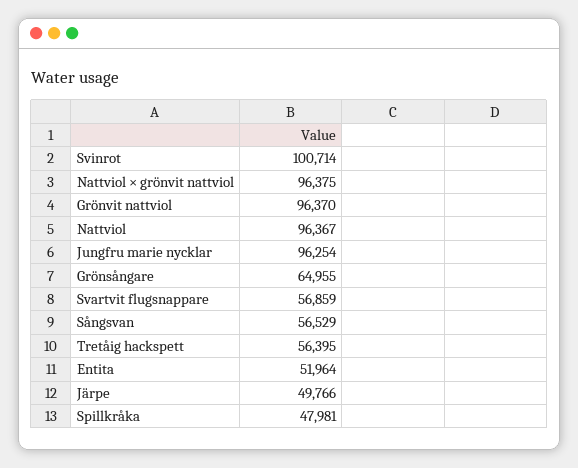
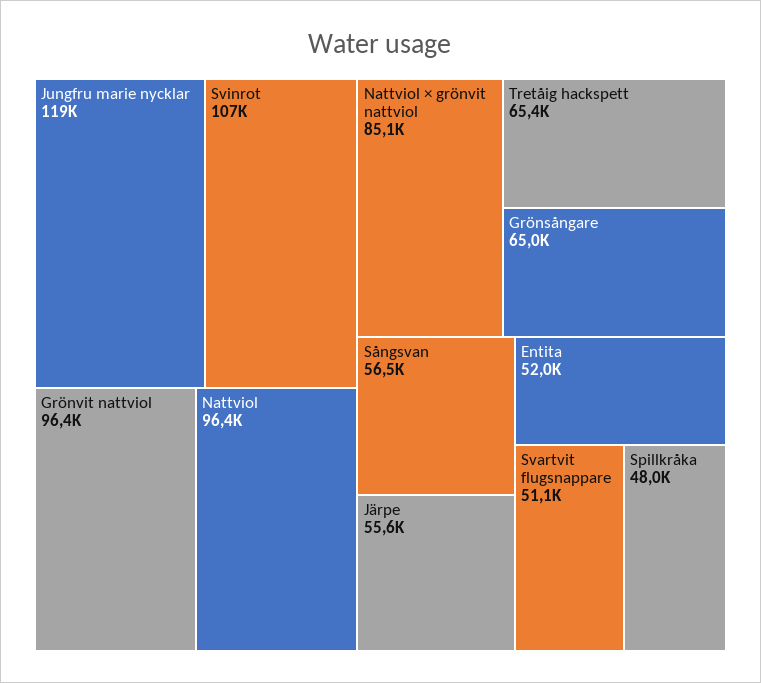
  {
-   "Svinrot": 100714,
+   "Svinrot": 107000,
-   "Nattviol × grönvit nattviol": 96375,
+   "Nattviol × grönvit nattviol": 85100,
    "Grönvit nattviol": 96370,
    "Nattviol": 96367,
-   "Jungfru marie nycklar": 96254,
+   "Jungfru marie nycklar": 119000,
    "Grönsångare": 64955,
-   "Svartvit flugsnappare": 56859,
+   "Svartvit flugsnappare": 51100,
    "Sångsvan": 56529,
-   "Tretåig hackspett": 56395,
+   "Tretåig hackspett": 65400,
    "Entita": 51964,
-   "Järpe": 49766,
+   "Järpe": 55600,
    "Spillkråka": 47981
  }

